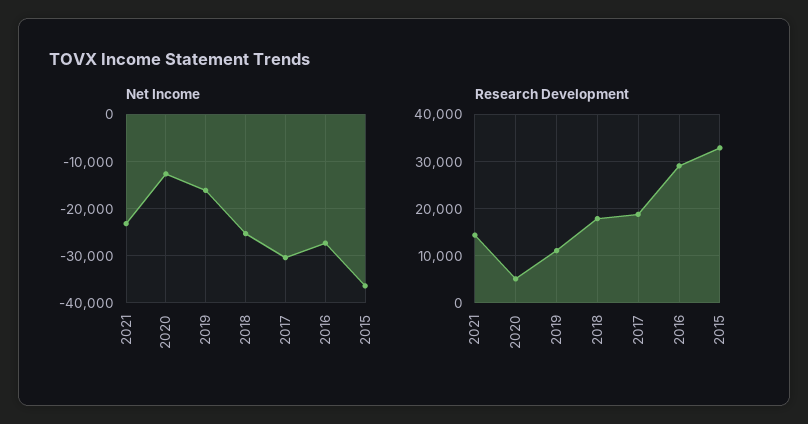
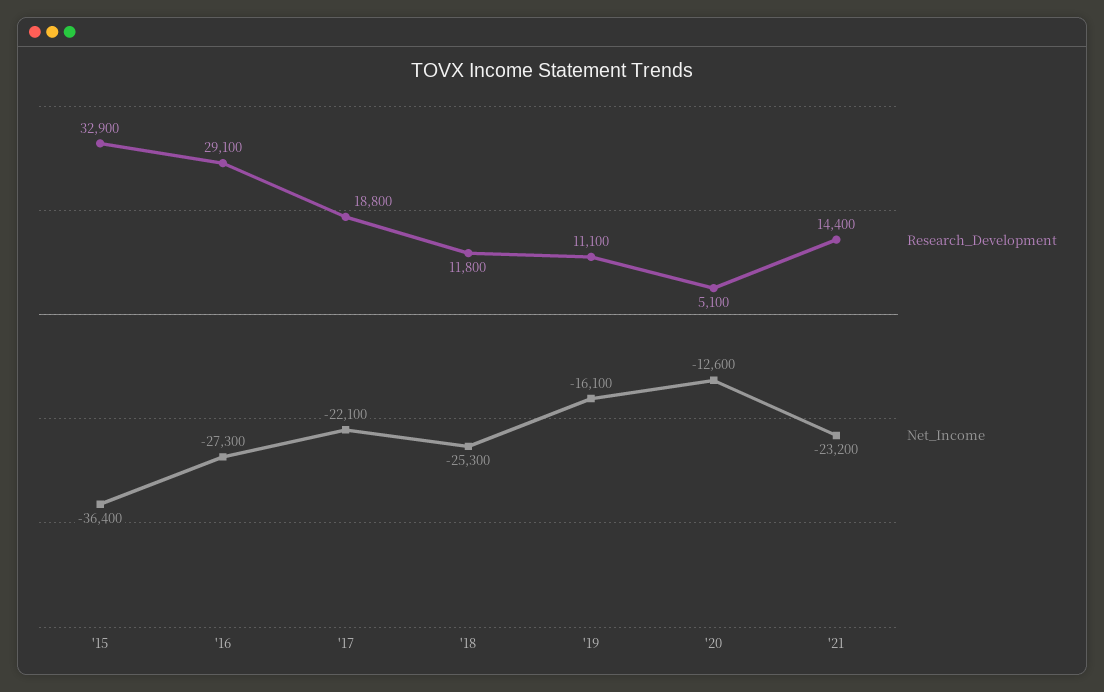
  {
    "Net Income": {
      "2021": -23200,
      "2020": -12600,
      "2019": -16100,
      "2018": -25300,
-     "2017": -30000,
+     "2017": -22100,
      "2016": -27300,
      "2015": -36400
    },
    "Research Development": {
      "2021": 14400,
      "2020": 5100,
      "2019": 11100,
-     "2018": 18000,
+     "2018": 11800,
      "2017": 18800,
      "2016": 29100,
      "2015": 32900
    }
  }

